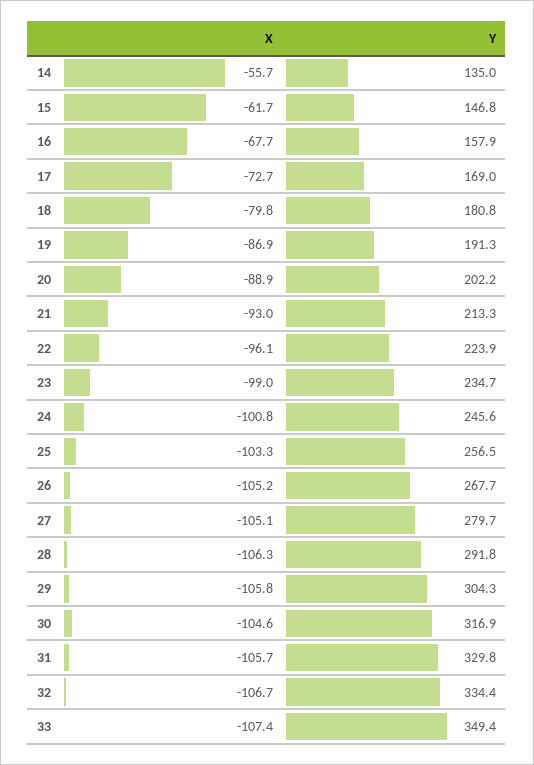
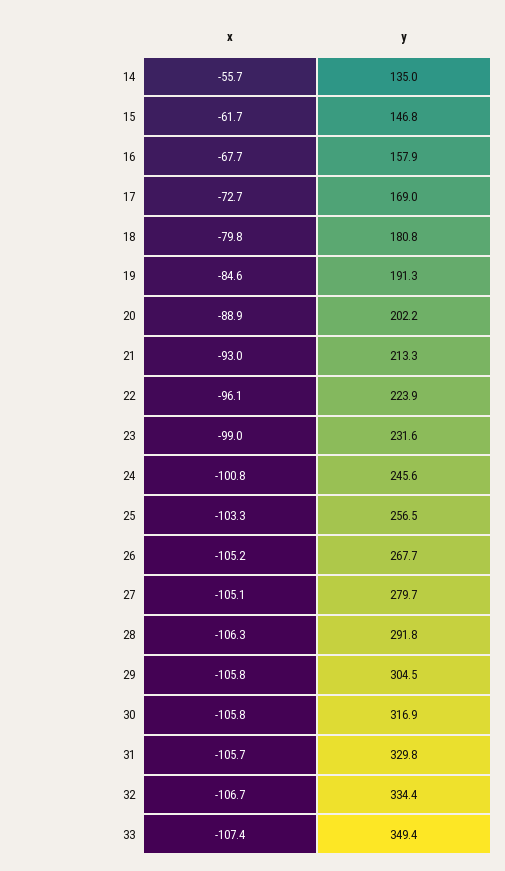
  {
    "X": {
      "14": -55.7,
      "15": -61.7,
      "16": -67.7,
      "17": -72.7,
      "18": -79.8,
-     "19": -86.9,
+     "19": -84.6,
      "20": -88.9,
      "21": -93,
      "22": -96.1,
      "23": -99,
      "24": -100.8,
      "25": -103.3,
      "26": -105.2,
      "27": -105.1,
      "28": -106.3,
      "29": -105.8,
-     "30": -104.6,
+     "30": -105.8,
      "31": -105.7,
      "32": -106.7,
      "33": -107.4
    },
    "Y": {
      "14": 135,
      "15": 146.8,
      "16": 157.9,
      "17": 169,
      "18": 180.8,
      "19": 191.3,
      "20": 202.2,
      "21": 213.3,
      "22": 223.9,
-     "23": 234.7,
+     "23": 231.6,
      "24": 245.6,
      "25": 256.5,
      "26": 267.7,
      "27": 279.7,
      "28": 291.8,
-     "29": 304.3,
+     "29": 304.5,
      "30": 316.9,
      "31": 329.8,
      "32": 334.4,
      "33": 349.4
    }
  }

